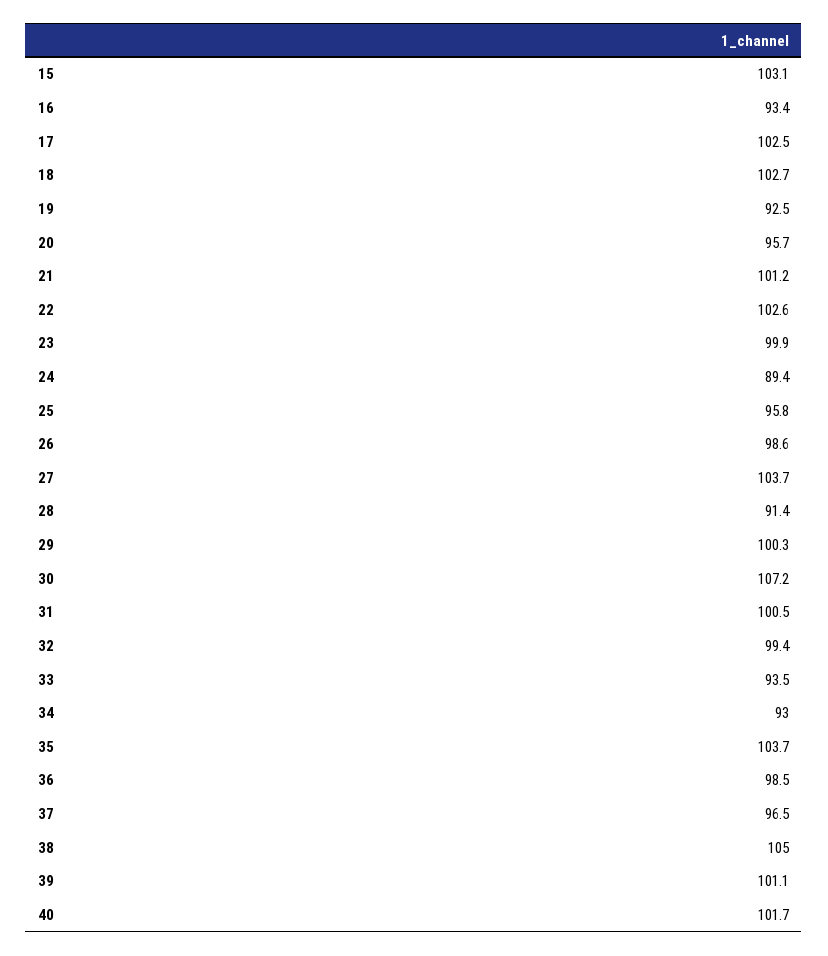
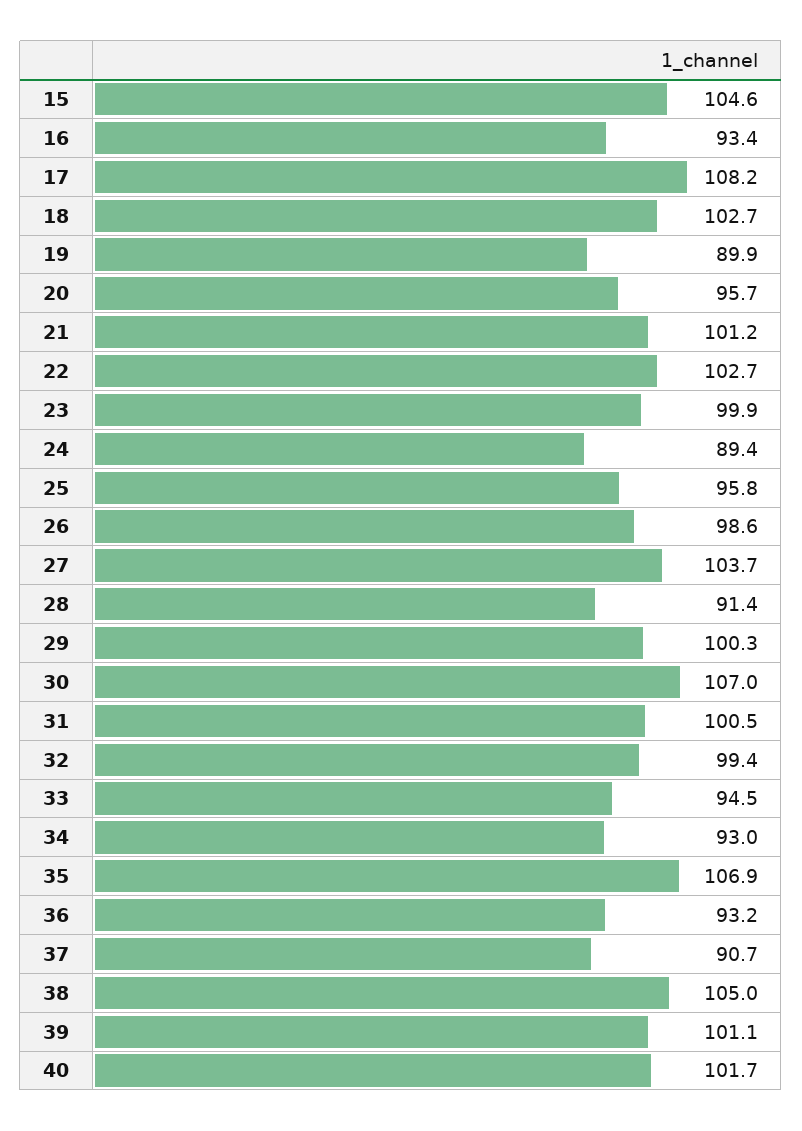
  {
-   "15": 103.1,
+   "15": 104.6,
    "16": 93.4,
-   "17": 102.5,
+   "17": 108.2,
    "18": 102.7,
-   "19": 92.5,
+   "19": 89.9,
    "20": 95.7,
    "21": 101.2,
-   "22": 102.6,
+   "22": 102.7,
    "23": 99.9,
    "24": 89.4,
    "25": 95.8,
    "26": 98.6,
    "27": 103.7,
    "28": 91.4,
    "29": 100.3,
-   "30": 107.2,
+   "30": 107,
    "31": 100.5,
    "32": 99.4,
-   "33": 93.5,
+   "33": 94.5,
    "34": 93,
-   "35": 103.7,
+   "35": 106.9,
-   "36": 98.5,
+   "36": 93.2,
-   "37": 96.5,
+   "37": 90.7,
    "38": 105,
    "39": 101.1,
    "40": 101.7
  }

